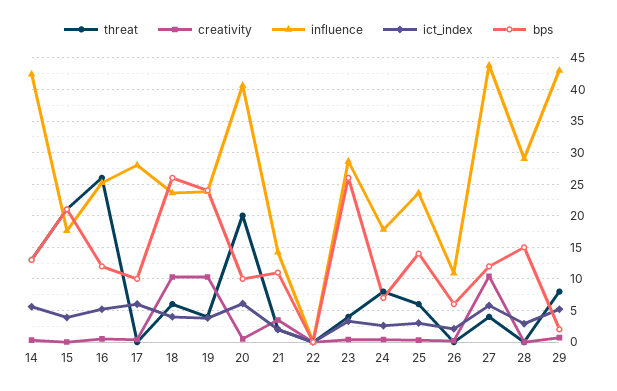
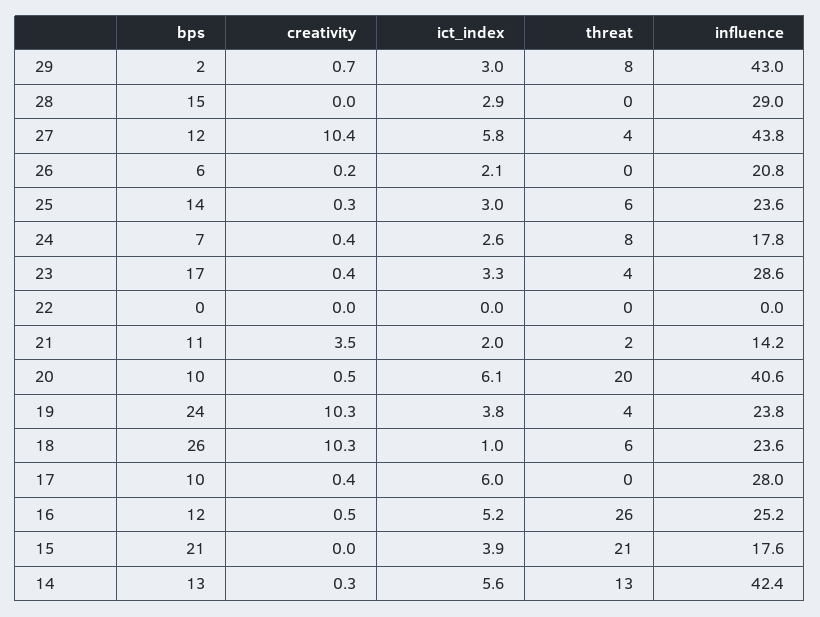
  {
    "threat": {
      "14": 13,
      "15": 21,
      "16": 26,
      "17": 0,
      "18": 6,
      "19": 4,
      "20": 20,
      "21": 2,
      "22": 0,
      "23": 4,
      "24": 8,
      "25": 6,
      "26": 0,
      "27": 4,
      "28": 0,
      "29": 8
    },
    "creativity": {
      "14": 0.3,
      "15": 0,
      "16": 0.5,
      "17": 0.4,
      "18": 10.3,
      "19": 10.3,
      "20": 0.5,
      "21": 3.5,
      "22": 0,
      "23": 0.4,
      "24": 0.4,
      "25": 0.3,
      "26": 0.2,
      "27": 10.4,
      "28": 0,
      "29": 0.7
    },
    "influence": {
      "14": 42.4,
      "15": 17.6,
      "16": 25.2,
      "17": 28,
      "18": 23.6,
      "19": 23.8,
      "20": 40.6,
      "21": 14.2,
      "22": 0,
      "23": 28.6,
      "24": 17.8,
      "25": 23.6,
-     "26": 11,
+     "26": 20.8,
      "27": 43.8,
      "28": 29,
      "29": 43
    },
    "ict_index": {
      "14": 5.6,
      "15": 3.9,
      "16": 5.2,
      "17": 6,
-     "18": 4,
+     "18": 1,
      "19": 3.8,
      "20": 6.1,
      "21": 2,
      "22": 0,
      "23": 3.3,
      "24": 2.6,
      "25": 3,
      "26": 2.1,
      "27": 5.8,
      "28": 2.9,
-     "29": 5
+     "29": 3
    },
    "bps": {
      "14": 13,
      "15": 21,
      "16": 12,
      "17": 10,
      "18": 26,
      "19": 24,
      "20": 10,
      "21": 11,
      "22": 0,
-     "23": 26,
+     "23": 17,
      "24": 7,
      "25": 14,
      "26": 6,
      "27": 12,
      "28": 15,
      "29": 2
    }
  }

